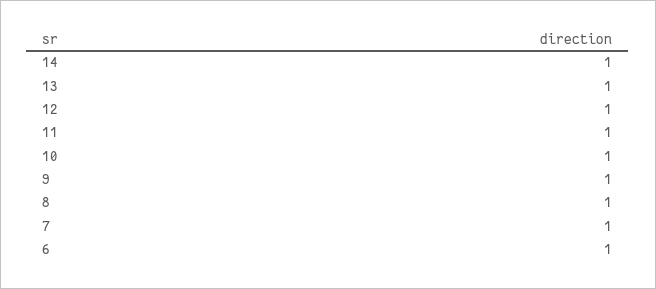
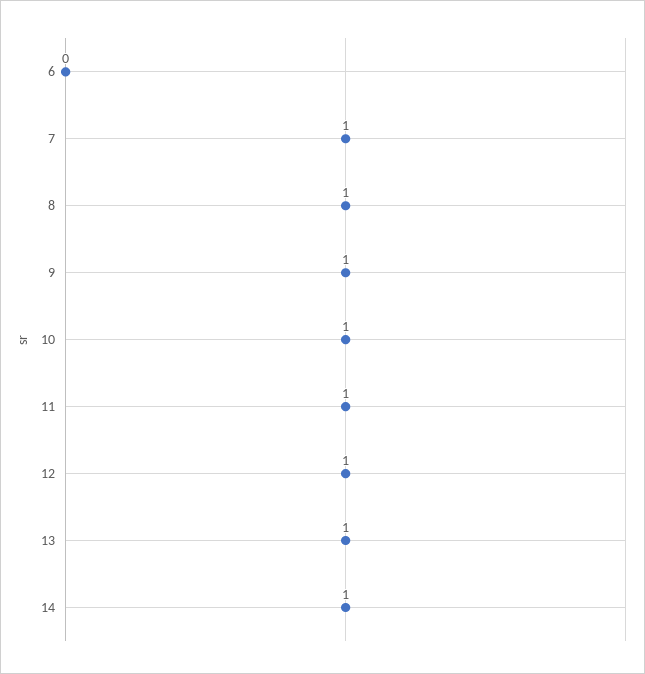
  {
    "14": 1,
    "13": 1,
    "12": 1,
    "11": 1,
    "10": 1,
    "9": 1,
    "8": 1,
    "7": 1,
-   "6": 1
+   "6": 0
  }

